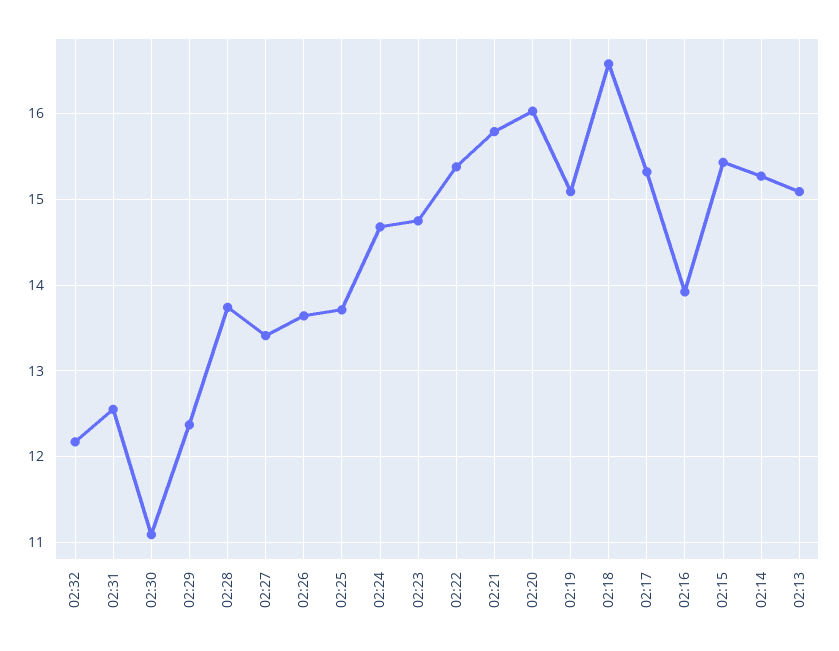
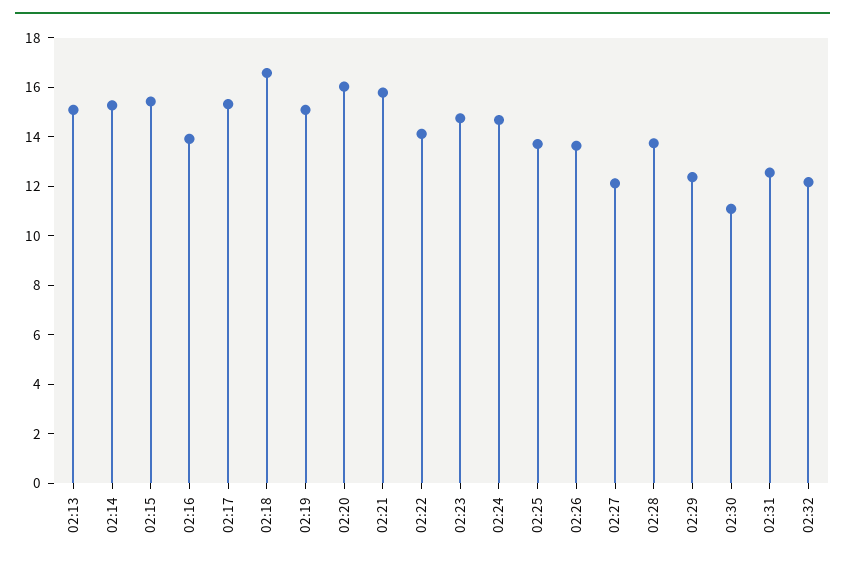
  {
    "02:32": 12.2,
    "02:31": 12.6,
    "02:30": 11.1,
    "02:29": 12.4,
    "02:28": 13.7,
-   "02:27": 13.4,
+   "02:27": 12,
    "02:26": 13.6,
    "02:25": 13.7,
    "02:24": 14.7,
    "02:23": 14.8,
-   "02:22": 15.4,
+   "02:22": 14,
    "02:21": 15.8,
    "02:20": 16,
    "02:19": 15.1,
    "02:18": 16.6,
    "02:17": 15.3,
    "02:16": 13.9,
    "02:15": 15.4,
    "02:14": 15.3,
    "02:13": 15.1
  }

